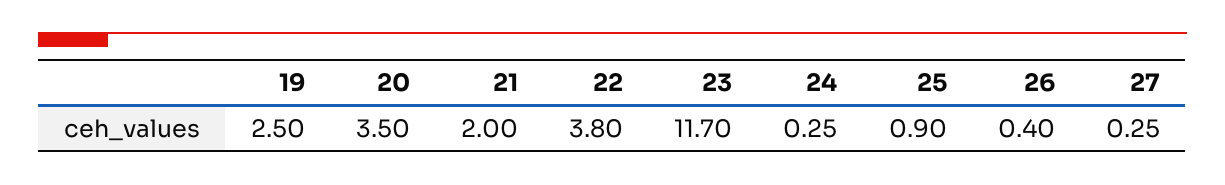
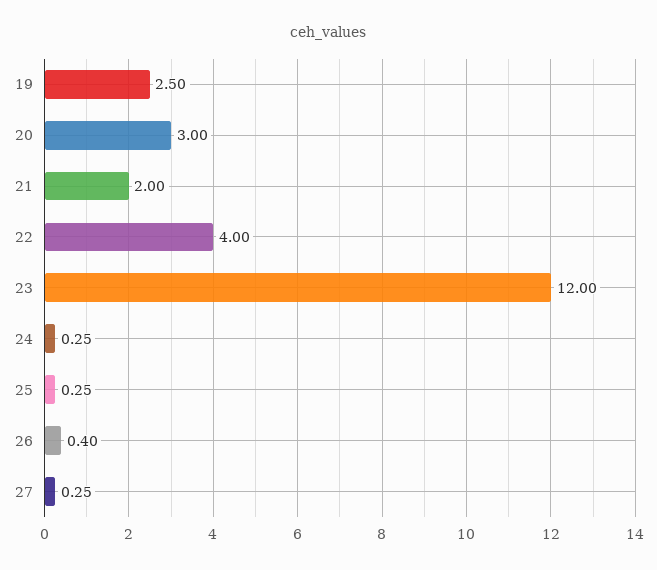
  {
    "19": 2.5,
-   "20": 3.5,
+   "20": 3,
    "21": 2,
-   "22": 3.8,
+   "22": 4,
-   "23": 11.7,
+   "23": 12,
    "24": 0.25,
-   "25": 0.9,
+   "25": 0.25,
    "26": 0.4,
    "27": 0.25
  }

